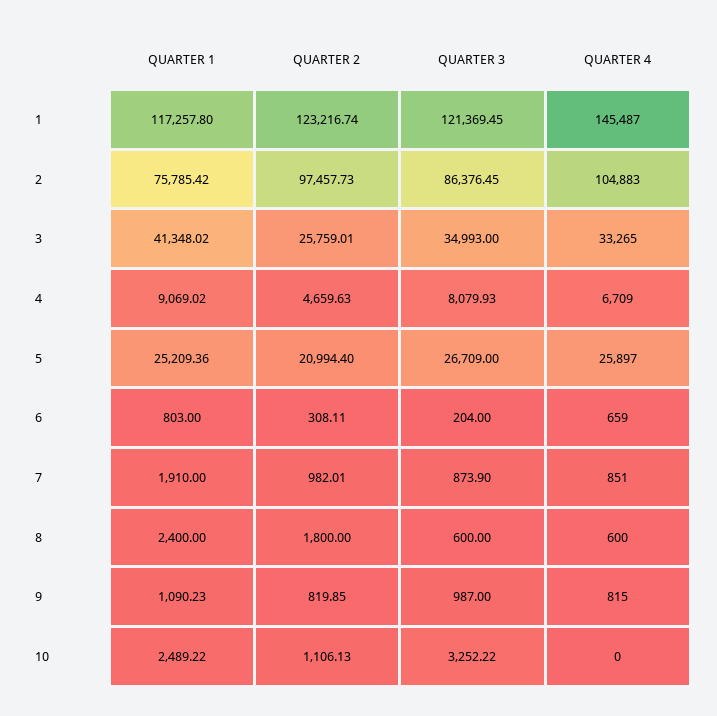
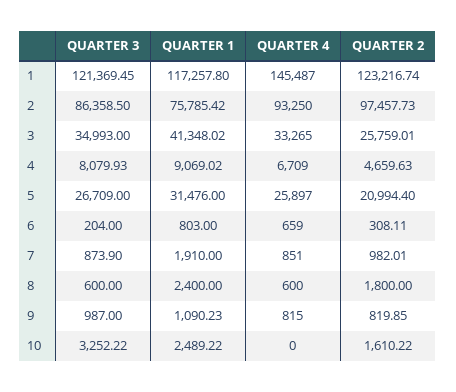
  {
    "QUARTER 1": {
      "1": 117257.8,
      "2": 75785.42,
      "3": 41348.02,
      "4": 9069.02,
-     "5": 25209.36,
+     "5": 31476,
      "6": 803,
      "7": 1910,
      "8": 2400,
      "9": 1090.23,
      "10": 2489.22
    },
    "QUARTER 2": {
      "1": 123216.74,
      "2": 97457.73,
      "3": 25759.01,
      "4": 4659.63,
      "5": 20994.4,
      "6": 308.11,
      "7": 982.01,
      "8": 1800,
      "9": 819.85,
-     "10": 1106.13
+     "10": 1610.22
    },
    "QUARTER 3": {
      "1": 121369.45,
-     "2": 86376.45,
+     "2": 86358.5,
      "3": 34993,
      "4": 8079.93,
      "5": 26709,
      "6": 204,
      "7": 873.9,
      "8": 600,
      "9": 987,
      "10": 3252.22
    },
    "QUARTER 4": {
      "1": 145487,
-     "2": 104883,
+     "2": 93250,
      "3": 33265,
      "4": 6709,
      "5": 25897,
      "6": 659,
      "7": 851,
      "8": 600,
      "9": 815,
      "10": 0
    }
  }

